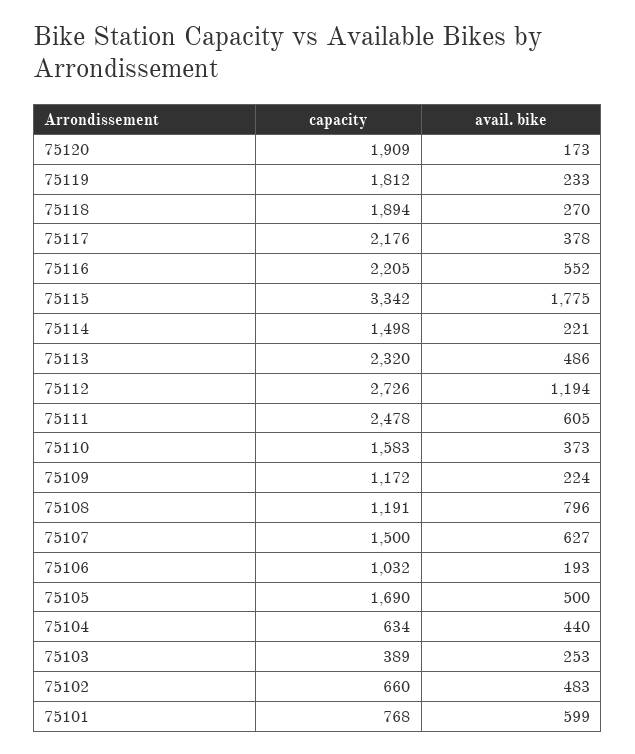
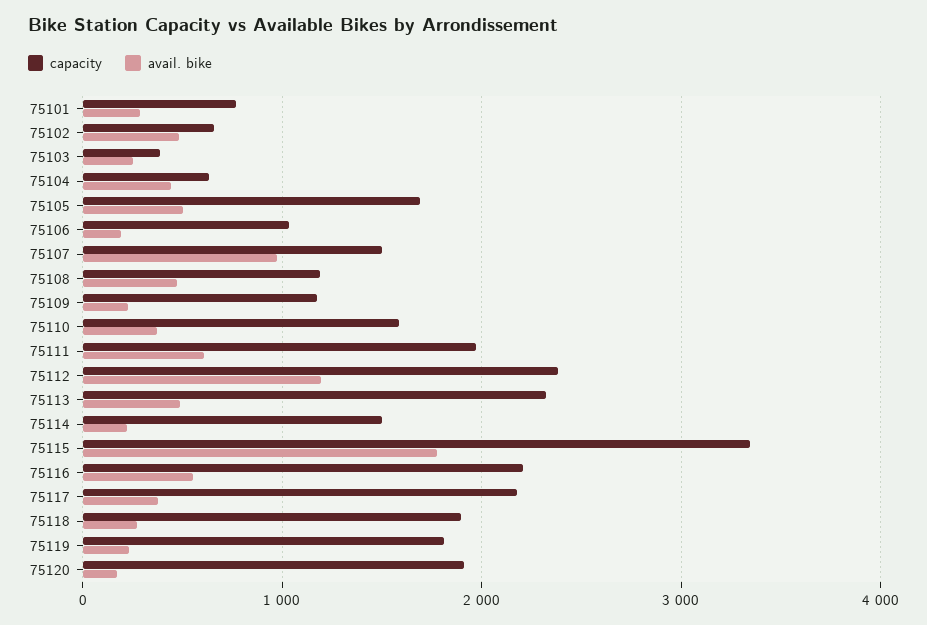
  {
    "capacity": {
      "75120": 1909,
      "75119": 1812,
      "75118": 1894,
      "75117": 2176,
      "75116": 2205,
      "75115": 3342,
      "75114": 1498,
      "75113": 2320,
-     "75112": 2726,
+     "75112": 2400,
-     "75111": 2478,
+     "75111": 2000,
      "75110": 1583,
      "75109": 1172,
      "75108": 1191,
      "75107": 1500,
      "75106": 1032,
      "75105": 1690,
      "75104": 634,
      "75103": 389,
      "75102": 660,
      "75101": 768
    },
    "avail. bike": {
      "75120": 173,
      "75119": 233,
      "75118": 270,
      "75117": 378,
      "75116": 552,
      "75115": 1775,
      "75114": 221,
      "75113": 486,
      "75112": 1194,
      "75111": 605,
      "75110": 373,
      "75109": 224,
-     "75108": 796,
+     "75108": 500,
-     "75107": 627,
+     "75107": 1000,
      "75106": 193,
      "75105": 500,
      "75104": 440,
      "75103": 253,
      "75102": 483,
-     "75101": 599
+     "75101": 300
    }
  }

